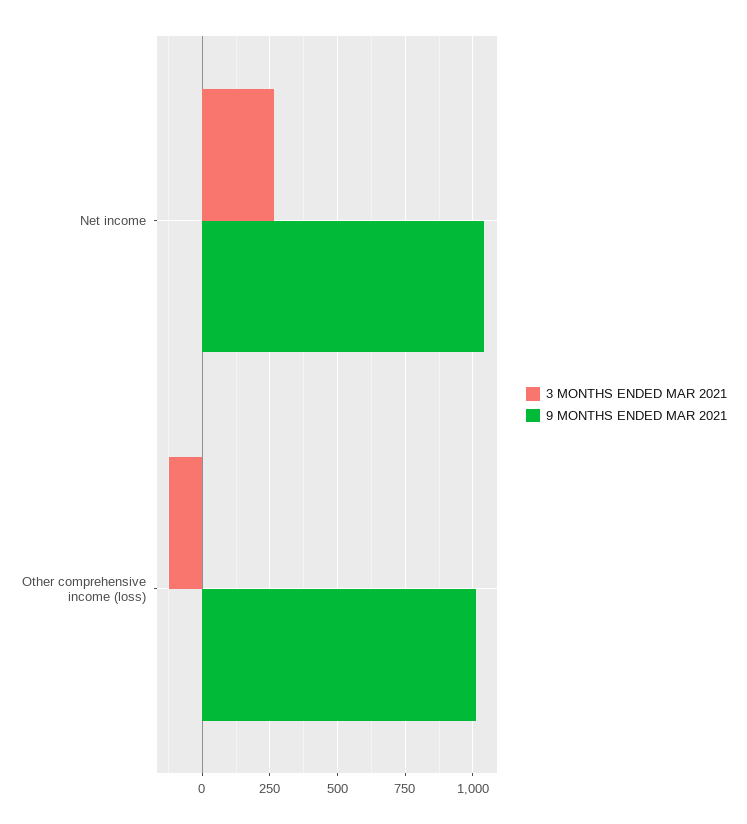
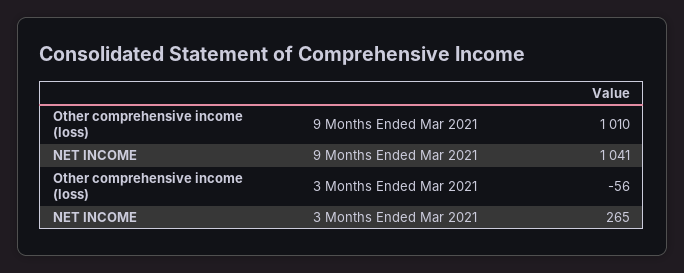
  {
    "3 MONTHS ENDED MAR 2021": {
      "Net income": 265,
-     "Other comprehensive income (loss)": -125
+     "Other comprehensive income (loss)": -56
    },
    "9 MONTHS ENDED MAR 2021": {
      "Net income": 1041,
      "Other comprehensive income (loss)": 1010
    }
  }

